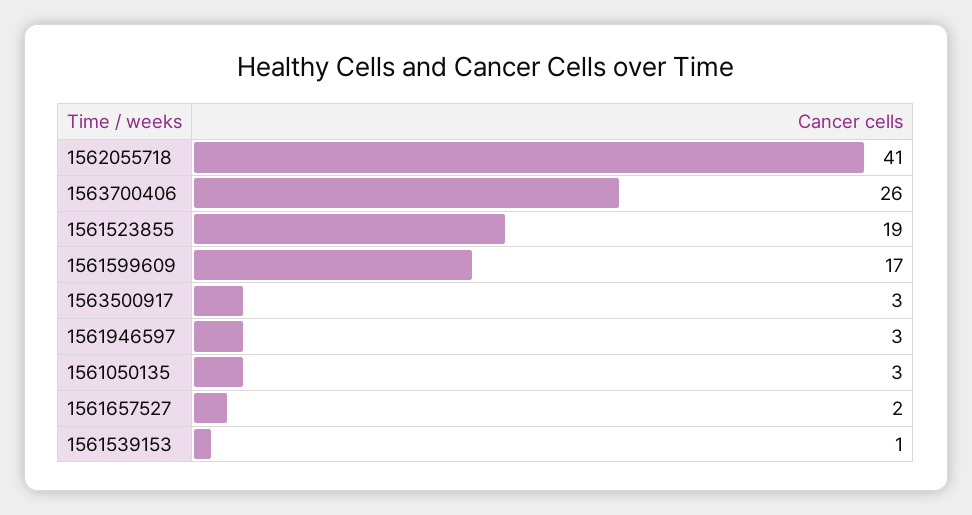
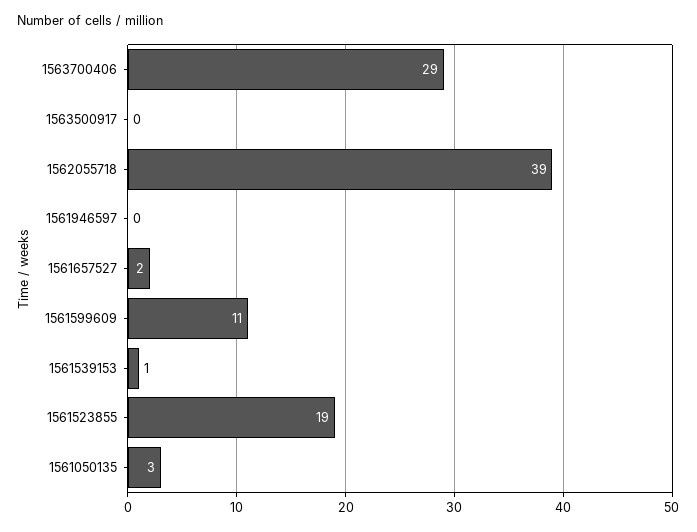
  {
-   "1562055718": 41,
+   "1562055718": 39,
-   "1563700406": 26,
+   "1563700406": 29,
    "1561523855": 19,
-   "1561599609": 17,
+   "1561599609": 11,
-   "1563500917": 3,
+   "1563500917": 0,
-   "1561946597": 3,
+   "1561946597": 0,
    "1561050135": 3,
    "1561657527": 2,
    "1561539153": 1
  }

